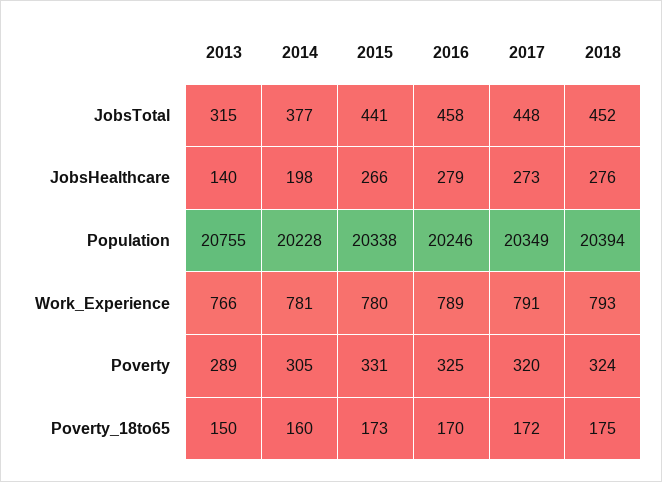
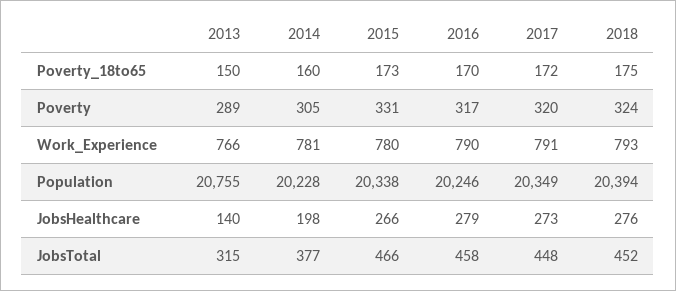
  {
    "2013": {
      "JobsTotal": 315,
      "JobsHealthcare": 140,
      "Population": 20755,
      "Work_Experience": 766,
      "Poverty": 289,
      "Poverty_18to65": 150
    },
    "2014": {
      "JobsTotal": 377,
      "JobsHealthcare": 198,
      "Population": 20228,
      "Work_Experience": 781,
      "Poverty": 305,
      "Poverty_18to65": 160
    },
    "2015": {
-     "JobsTotal": 441,
+     "JobsTotal": 466,
      "JobsHealthcare": 266,
      "Population": 20338,
      "Work_Experience": 780,
      "Poverty": 331,
      "Poverty_18to65": 173
    },
    "2016": {
      "JobsTotal": 458,
      "JobsHealthcare": 279,
      "Population": 20246,
-     "Work_Experience": 789,
+     "Work_Experience": 790,
-     "Poverty": 325,
+     "Poverty": 317,
      "Poverty_18to65": 170
    },
    "2017": {
      "JobsTotal": 448,
      "JobsHealthcare": 273,
      "Population": 20349,
      "Work_Experience": 791,
      "Poverty": 320,
      "Poverty_18to65": 172
    },
    "2018": {
      "JobsTotal": 452,
      "JobsHealthcare": 276,
      "Population": 20394,
      "Work_Experience": 793,
      "Poverty": 324,
      "Poverty_18to65": 175
    }
  }

